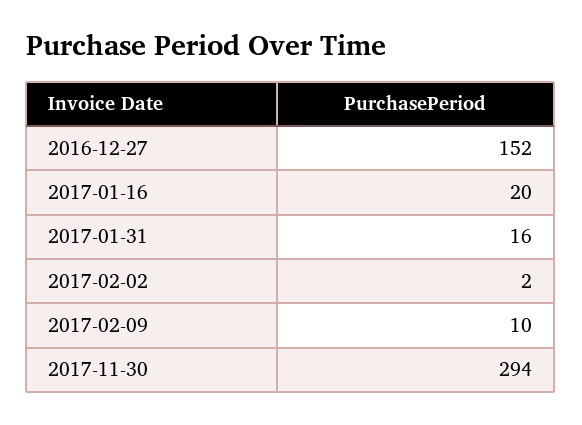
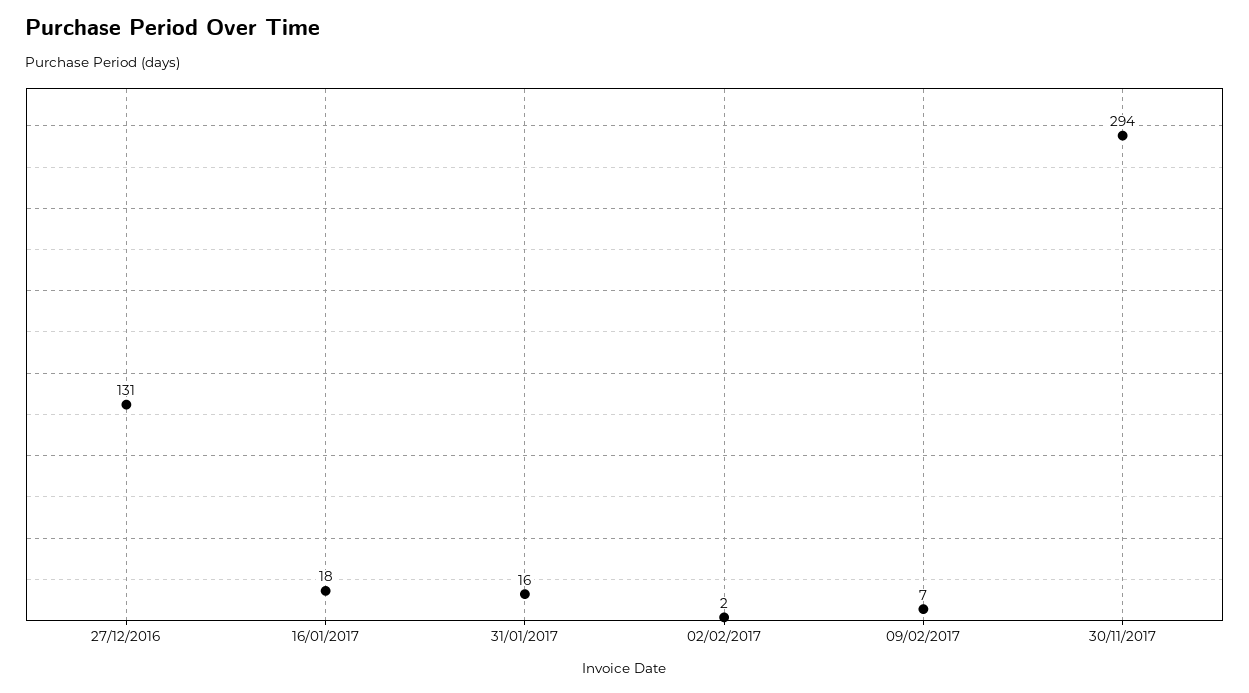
  {
-   "2016-12-27": 152,
+   "2016-12-27": 131,
-   "2017-01-16": 20,
+   "2017-01-16": 18,
    "2017-01-31": 16,
    "2017-02-02": 2,
-   "2017-02-09": 10,
+   "2017-02-09": 7,
    "2017-11-30": 294
  }

